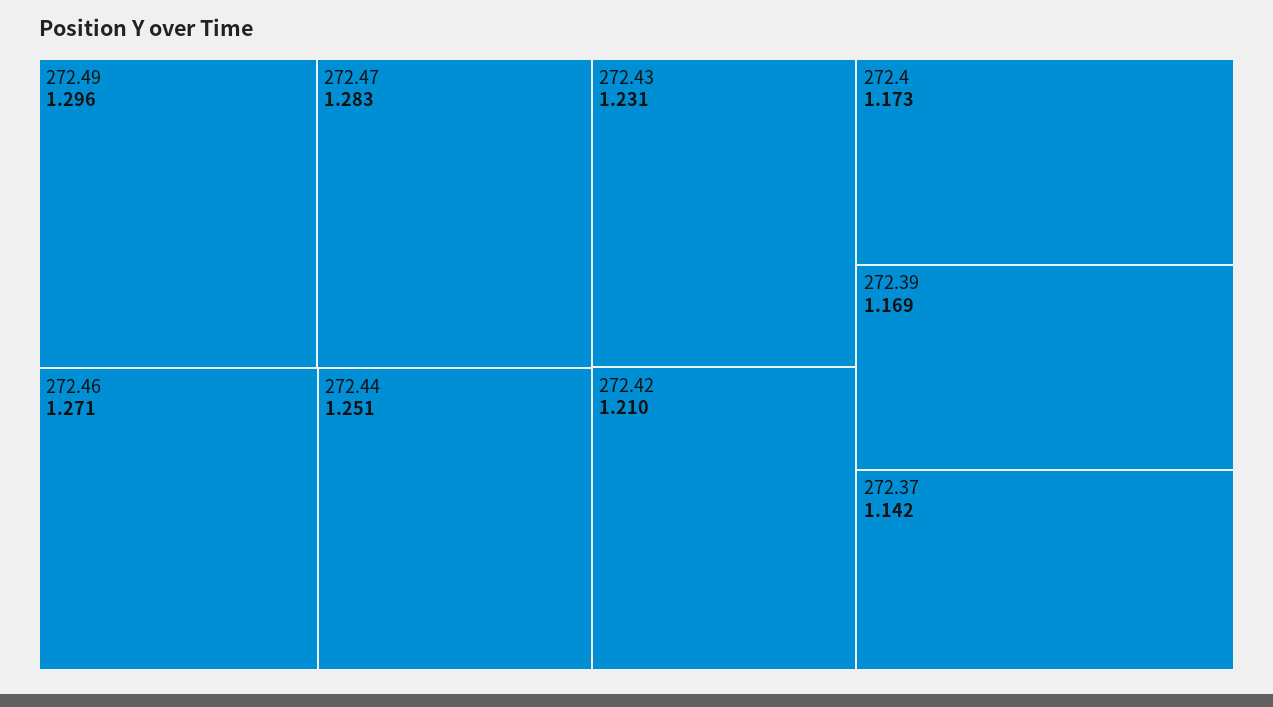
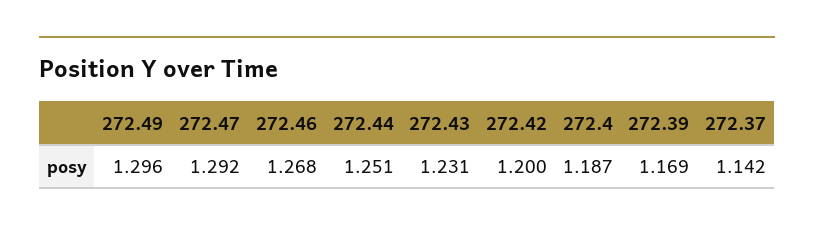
  {
    "272.49": 1.296,
-   "272.47": 1.283,
+   "272.47": 1.292,
-   "272.46": 1.271,
+   "272.46": 1.268,
    "272.44": 1.251,
    "272.43": 1.231,
-   "272.42": 1.21,
+   "272.42": 1.2,
-   "272.4": 1.173,
+   "272.4": 1.187,
    "272.39": 1.169,
    "272.37": 1.142
  }

